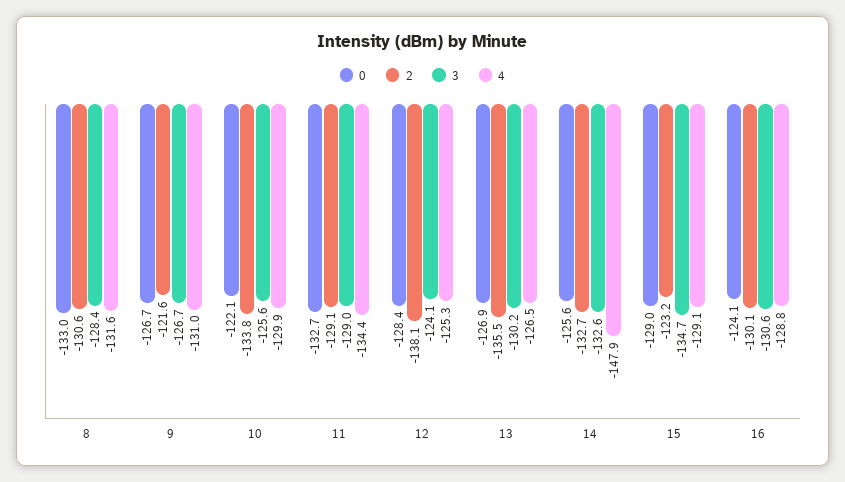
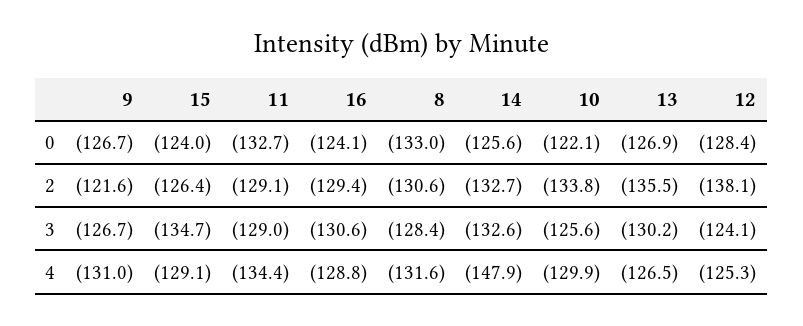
  {
    "0": {
      "8": -133,
      "9": -126.7,
      "10": -122.1,
      "11": -132.7,
      "12": -128.4,
      "13": -126.9,
      "14": -125.6,
-     "15": -129,
+     "15": -124,
      "16": -124.1
    },
    "2": {
      "8": -130.6,
      "9": -121.6,
      "10": -133.8,
      "11": -129.1,
      "12": -138.1,
      "13": -135.5,
      "14": -132.7,
-     "15": -123.2,
+     "15": -126.4,
-     "16": -130.1
+     "16": -129.4
    },
    "3": {
      "8": -128.4,
      "9": -126.7,
      "10": -125.6,
      "11": -129,
      "12": -124.1,
      "13": -130.2,
      "14": -132.6,
      "15": -134.7,
      "16": -130.6
    },
    "4": {
      "8": -131.6,
      "9": -131,
      "10": -129.9,
      "11": -134.4,
      "12": -125.3,
      "13": -126.5,
      "14": -147.9,
      "15": -129.1,
      "16": -128.8
    }
  }

